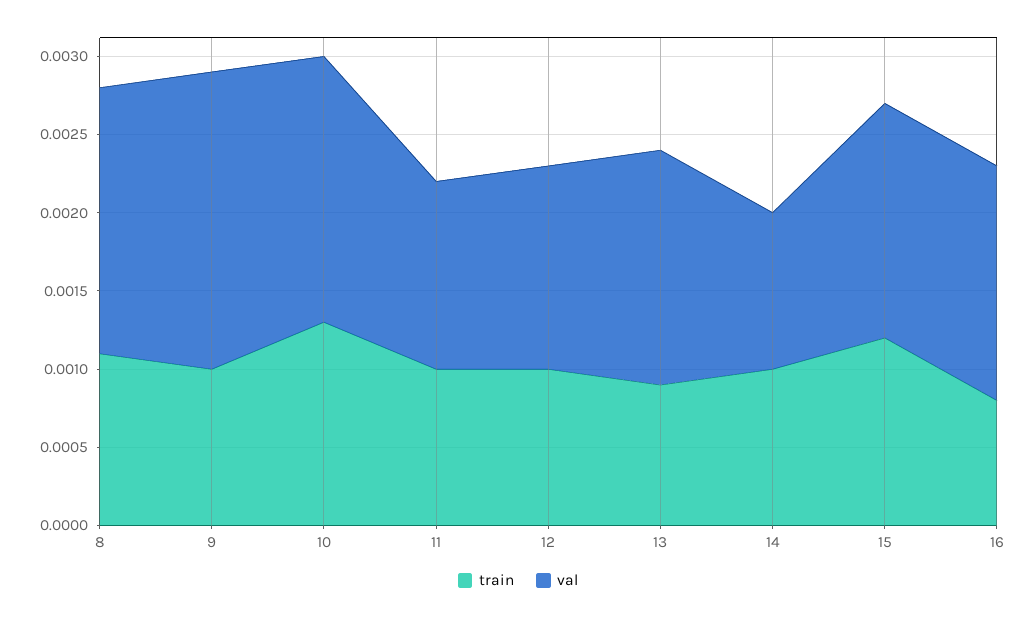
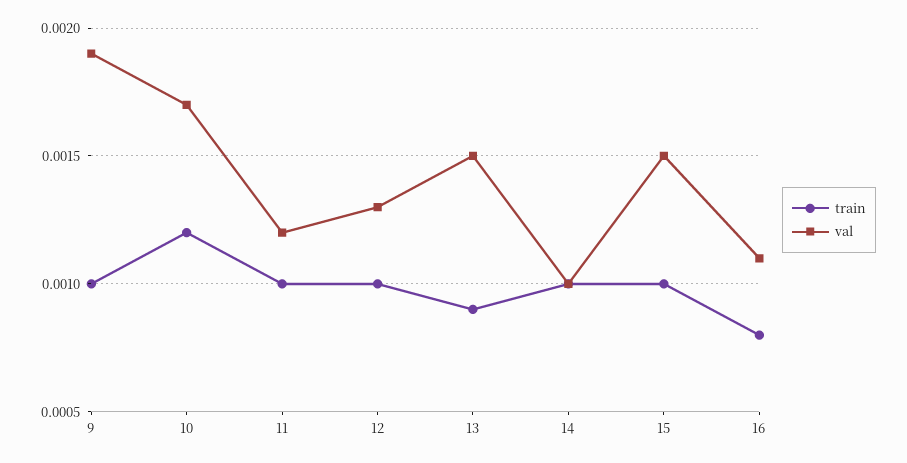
  {
    "train": {
-     "8": 0.0011,
      "9": 0.001,
-     "10": 0.0013,
+     "10": 0.0012,
      "11": 0.001,
      "12": 0.001,
      "13": 0.0009,
      "14": 0.001,
-     "15": 0.0012,
+     "15": 0.001,
      "16": 0.0008
    },
    "val": {
-     "8": 0.0017,
      "9": 0.0019,
      "10": 0.0017,
      "11": 0.0012,
      "12": 0.0013,
      "13": 0.0015,
      "14": 0.001,
      "15": 0.0015,
-     "16": 0.0015
+     "16": 0.0011
    }
  }

